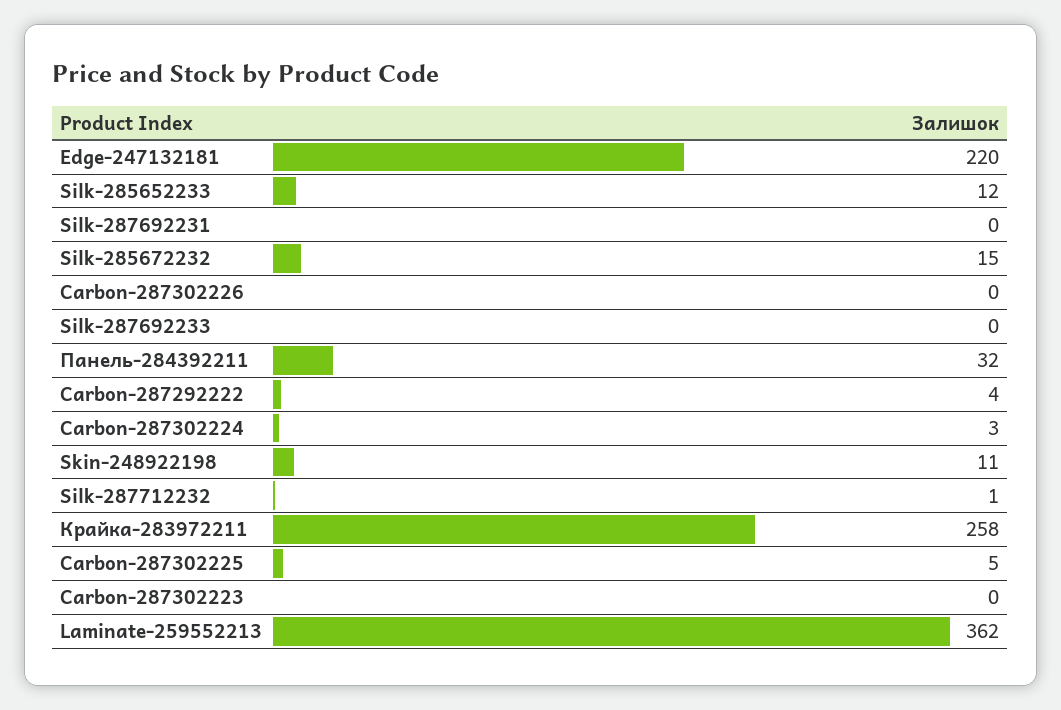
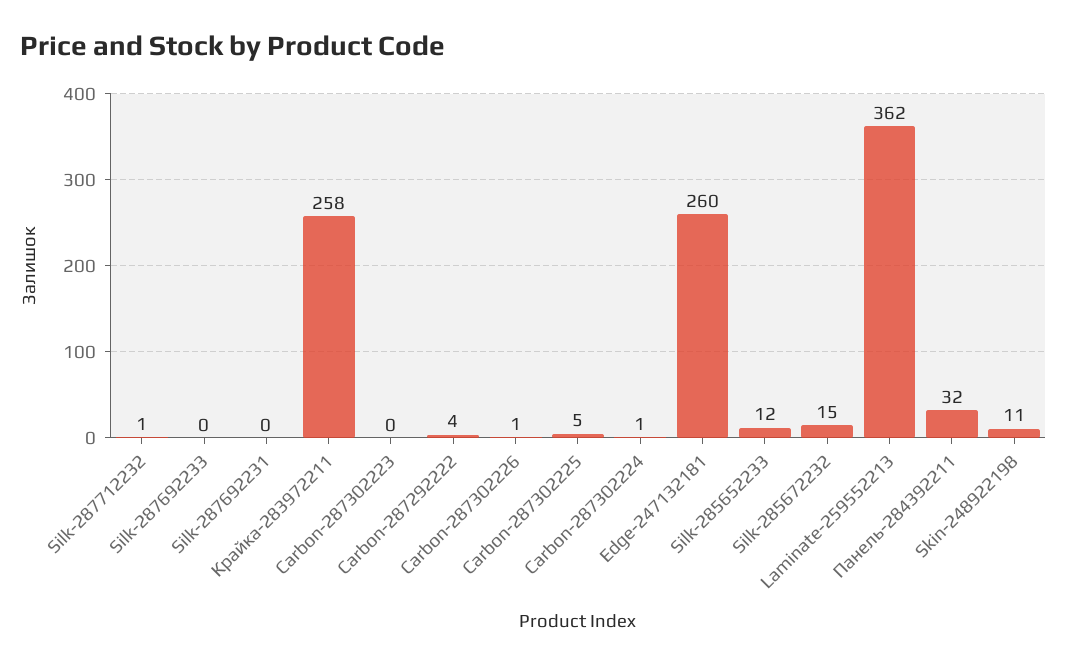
  {
-   "Edge-247132181": 220,
+   "Edge-247132181": 260,
    "Silk-285652233": 12,
    "Silk-287692231": 0,
    "Silk-285672232": 15,
-   "Carbon-287302226": 0,
+   "Carbon-287302226": 1,
    "Silk-287692233": 0,
    "Панель-284392211": 32,
    "Carbon-287292222": 4,
-   "Carbon-287302224": 3,
+   "Carbon-287302224": 1,
    "Skin-248922198": 11,
    "Silk-287712232": 1,
    "Крайка-283972211": 258,
    "Carbon-287302225": 5,
    "Carbon-287302223": 0,
    "Laminate-259552213": 362
  }

